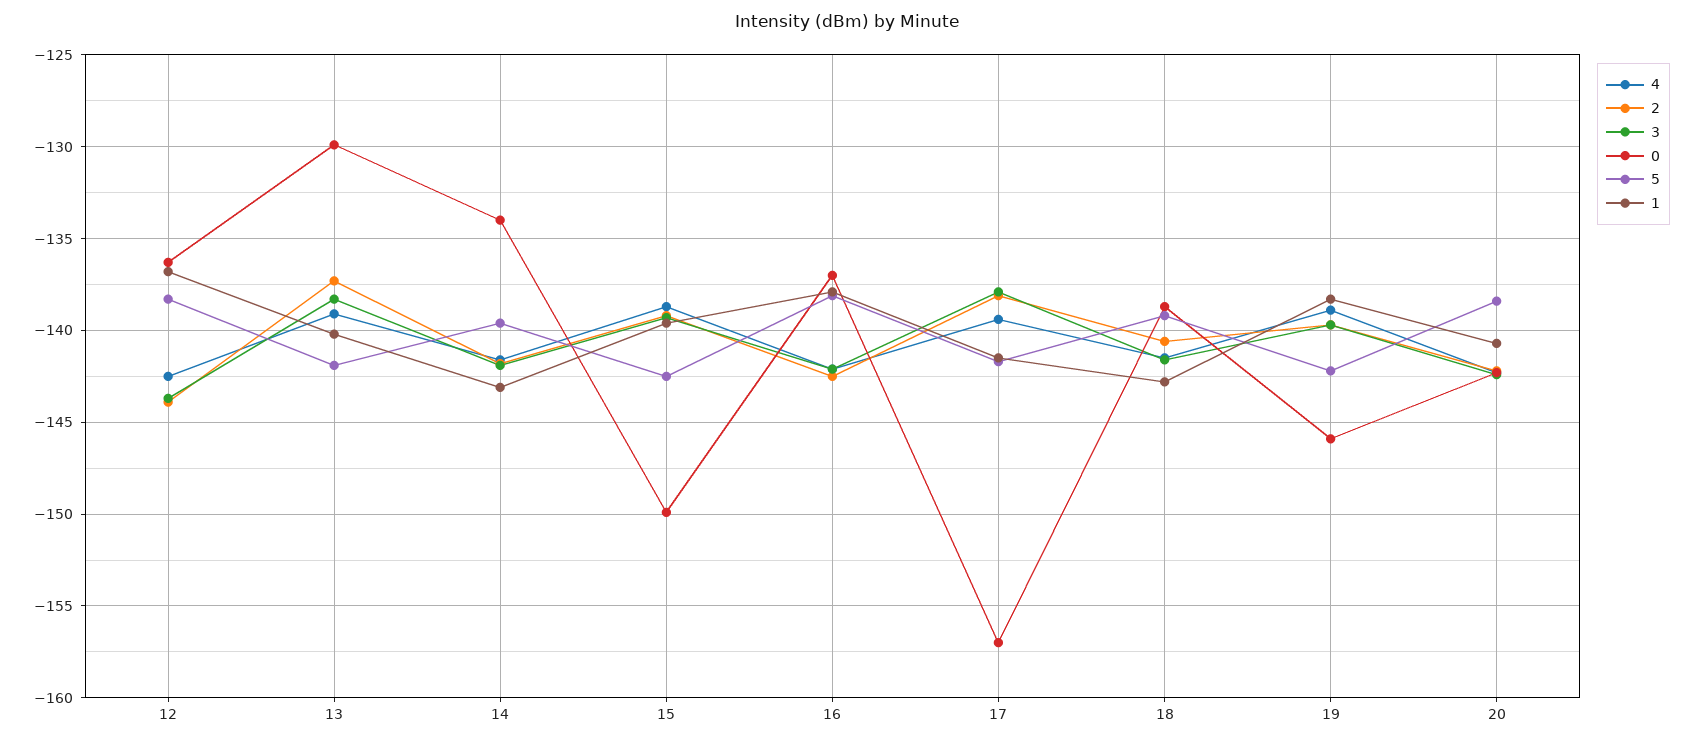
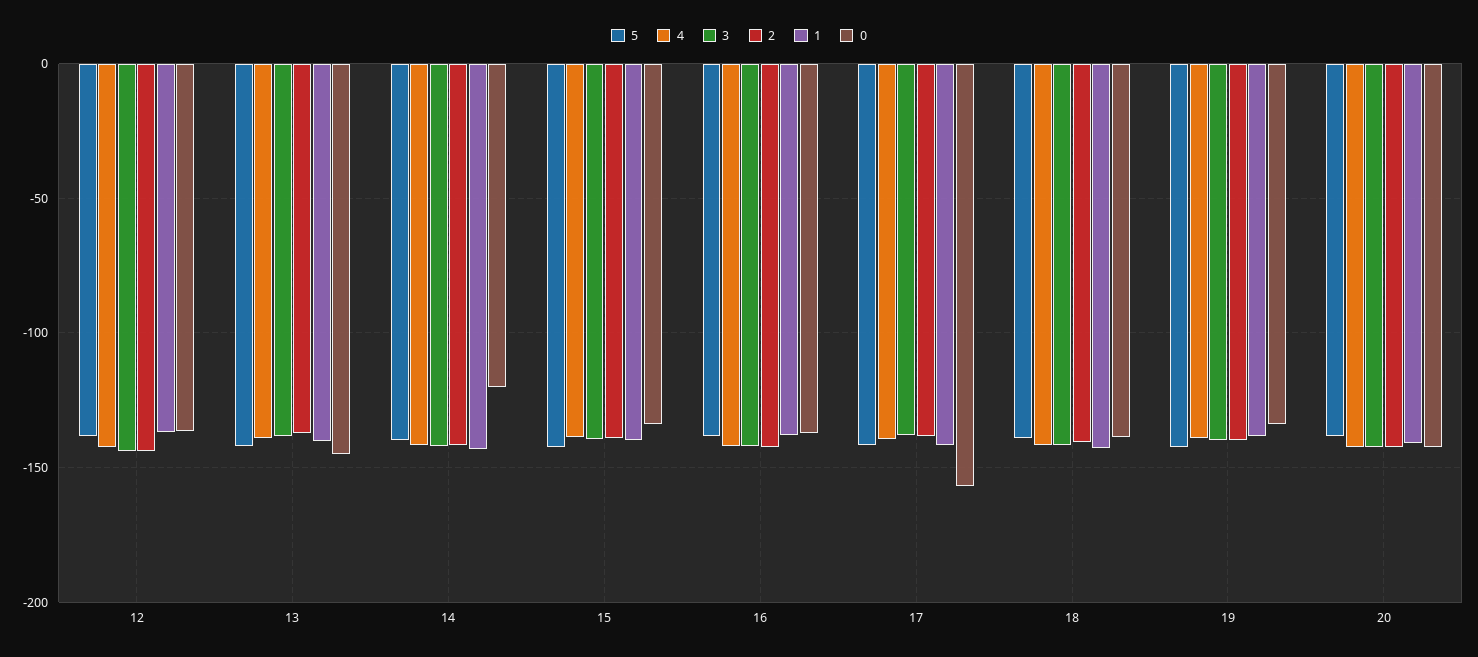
  {
    "4": {
      "12": -142.5,
      "13": -139,
      "14": -141.5,
      "15": -138.5,
      "16": -142,
      "17": -139.5,
      "18": -141.5,
      "19": -139,
      "20": -142.5
    },
    "2": {
      "12": -144,
      "13": -137.5,
      "14": -142,
      "15": -139,
      "16": -142.5,
      "17": -138,
      "18": -140.5,
      "19": -139.5,
      "20": -142
    },
    "3": {
      "12": -143.5,
      "13": -138.5,
      "14": -142,
      "15": -139.5,
      "16": -142,
      "17": -138,
      "18": -141.5,
      "19": -139.5,
      "20": -142.5
    },
    "0": {
      "12": -136.5,
-     "13": -130,
+     "13": -145,
-     "14": -134,
+     "14": -120,
-     "15": -150,
+     "15": -135,
      "16": -137,
      "17": -157,
      "18": -138.5,
-     "19": -146,
+     "19": -135,
      "20": -142.5
    },
    "5": {
      "12": -138.5,
      "13": -142,
      "14": -139.5,
      "15": -142.5,
      "16": -138,
      "17": -141.5,
      "18": -139,
      "19": -142,
      "20": -138.5
    },
    "1": {
      "12": -137,
      "13": -140,
      "14": -143,
      "15": -139.5,
      "16": -138,
      "17": -141.5,
      "18": -143,
      "19": -138.5,
      "20": -140.5
    }
  }

